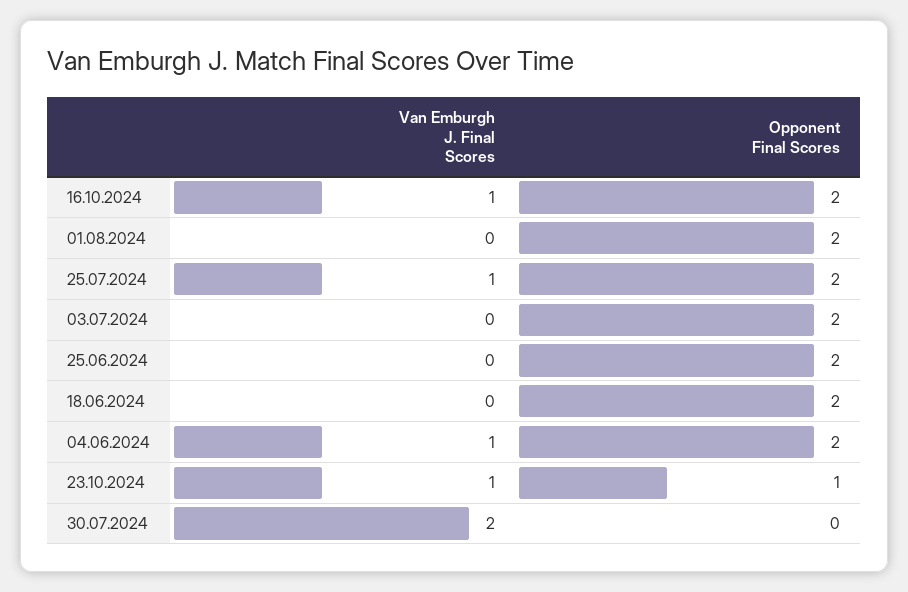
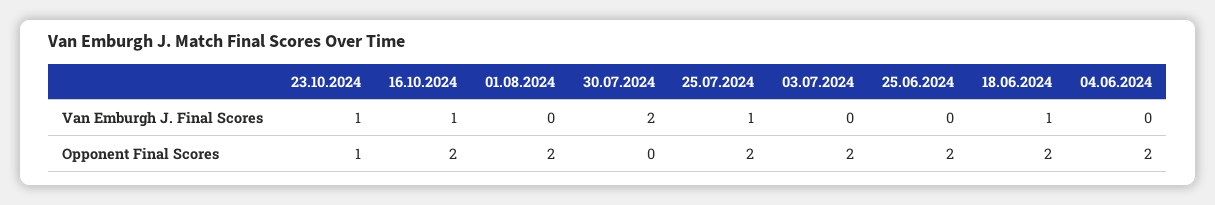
  {
    "Van Emburgh J. Final Scores": {
      "16.10.2024": 1,
      "01.08.2024": 0,
      "25.07.2024": 1,
      "03.07.2024": 0,
      "25.06.2024": 0,
-     "18.06.2024": 0,
+     "18.06.2024": 1,
-     "04.06.2024": 1,
+     "04.06.2024": 0,
      "23.10.2024": 1,
      "30.07.2024": 2
    },
    "Opponent Final Scores": {
      "16.10.2024": 2,
      "01.08.2024": 2,
      "25.07.2024": 2,
      "03.07.2024": 2,
      "25.06.2024": 2,
      "18.06.2024": 2,
      "04.06.2024": 2,
      "23.10.2024": 1,
      "30.07.2024": 0
    }
  }

